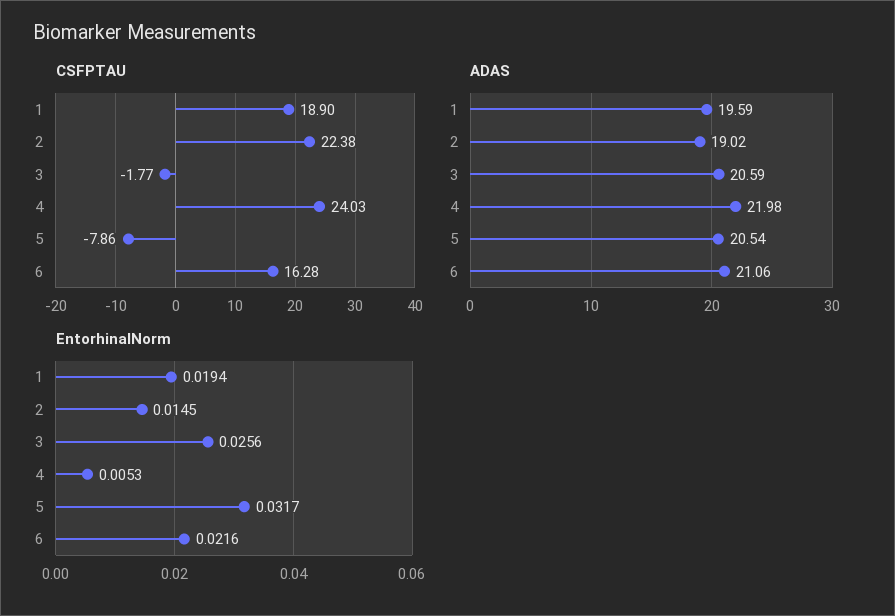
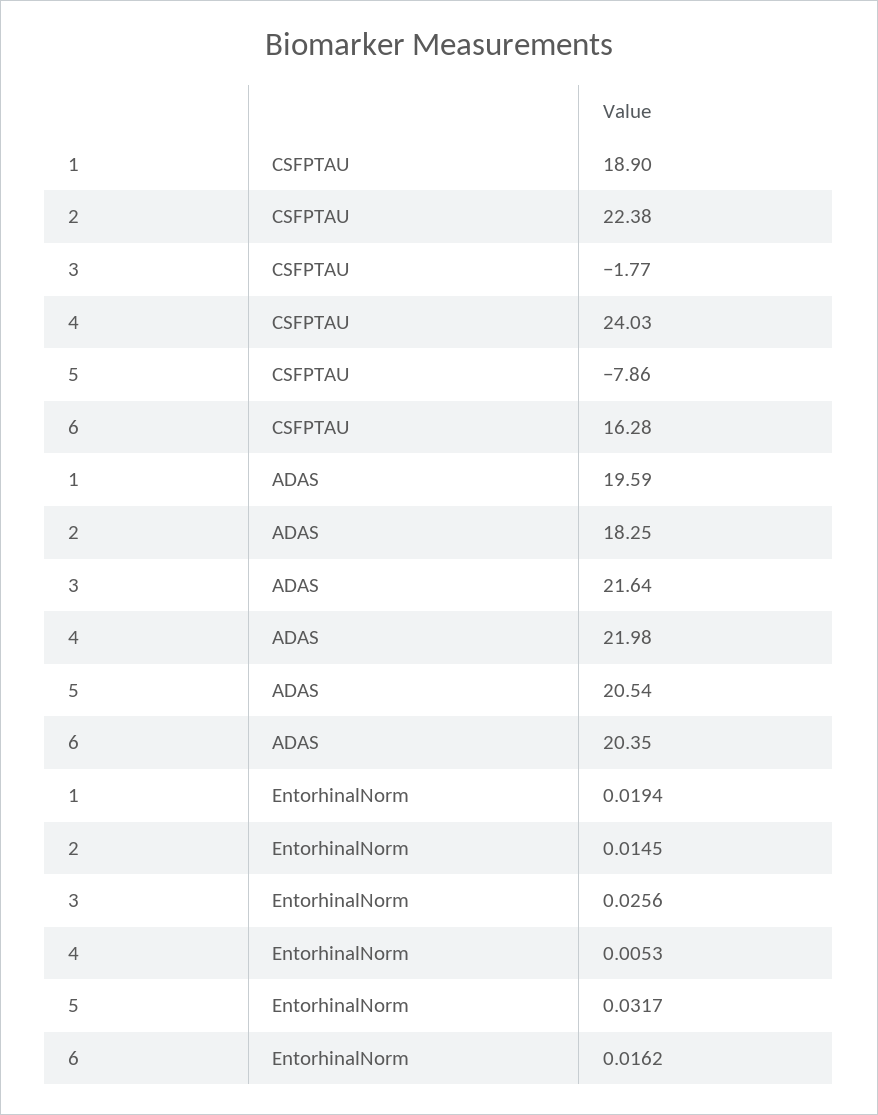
  {
    "CSFPTAU": {
      "1": 18.9,
      "2": 22.38,
      "3": -1.77,
      "4": 24.03,
      "5": -7.86,
      "6": 16.28
    },
    "ADAS": {
      "1": 19.59,
-     "2": 19.02,
+     "2": 18.25,
-     "3": 20.59,
+     "3": 21.64,
      "4": 21.98,
      "5": 20.54,
-     "6": 21.06
+     "6": 20.35
    },
    "EntorhinalNorm": {
      "1": 0.0194,
      "2": 0.0145,
      "3": 0.0256,
      "4": 0.0053,
      "5": 0.0317,
-     "6": 0.0216
+     "6": 0.0162
    }
  }

